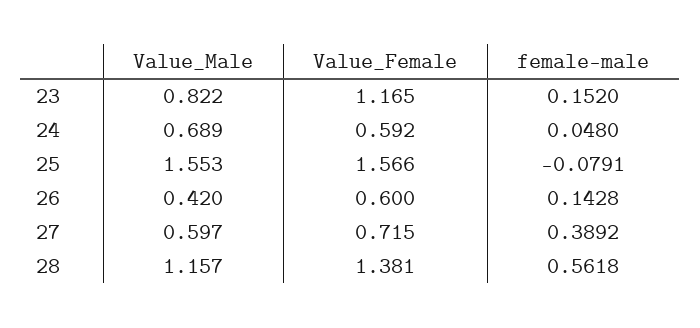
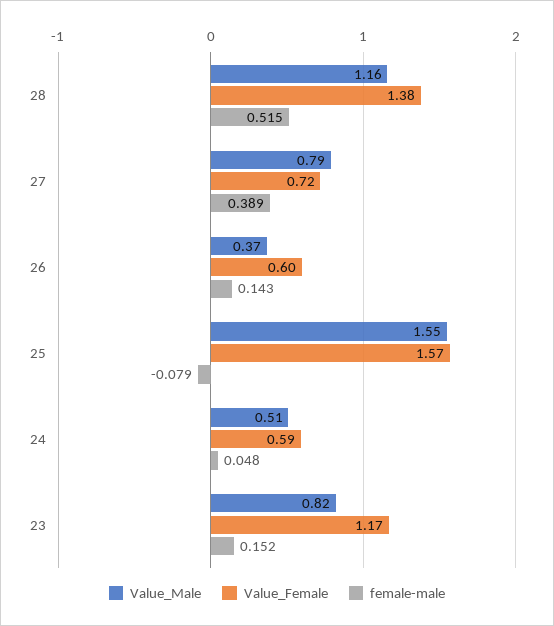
  {
    "Value_Male": {
      "23": 0.822,
-     "24": 0.689,
+     "24": 0.51,
      "25": 1.553,
-     "26": 0.42,
+     "26": 0.37,
-     "27": 0.597,
+     "27": 0.79,
      "28": 1.157
    },
    "Value_Female": {
      "23": 1.165,
      "24": 0.592,
      "25": 1.566,
      "26": 0.6,
      "27": 0.715,
      "28": 1.381
    },
    "female-male": {
      "23": 0.152,
      "24": 0.048,
      "25": -0.0791,
      "26": 0.1428,
      "27": 0.3892,
-     "28": 0.5618
+     "28": 0.515
    }
  }

